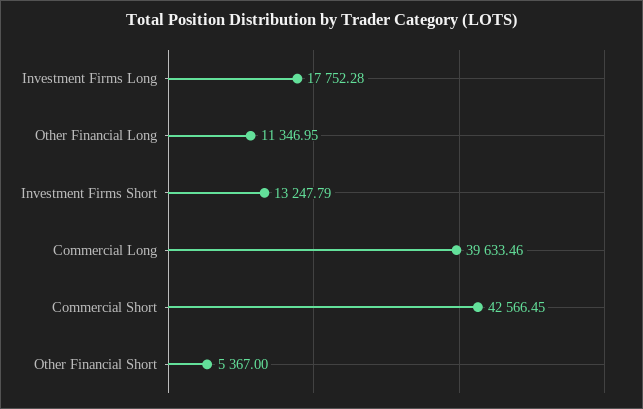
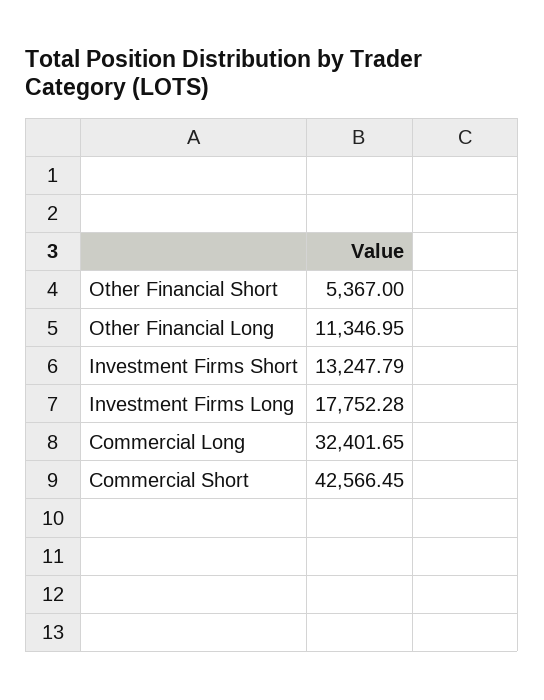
  {
    "Investment Firms Long": 17752.28,
    "Other Financial Long": 11346.95,
    "Investment Firms Short": 13247.79,
-   "Commercial Long": 39633.46,
+   "Commercial Long": 32401.65,
    "Commercial Short": 42566.45,
    "Other Financial Short": 5367
  }

